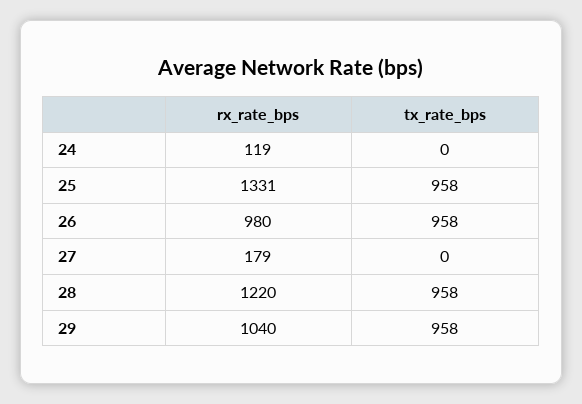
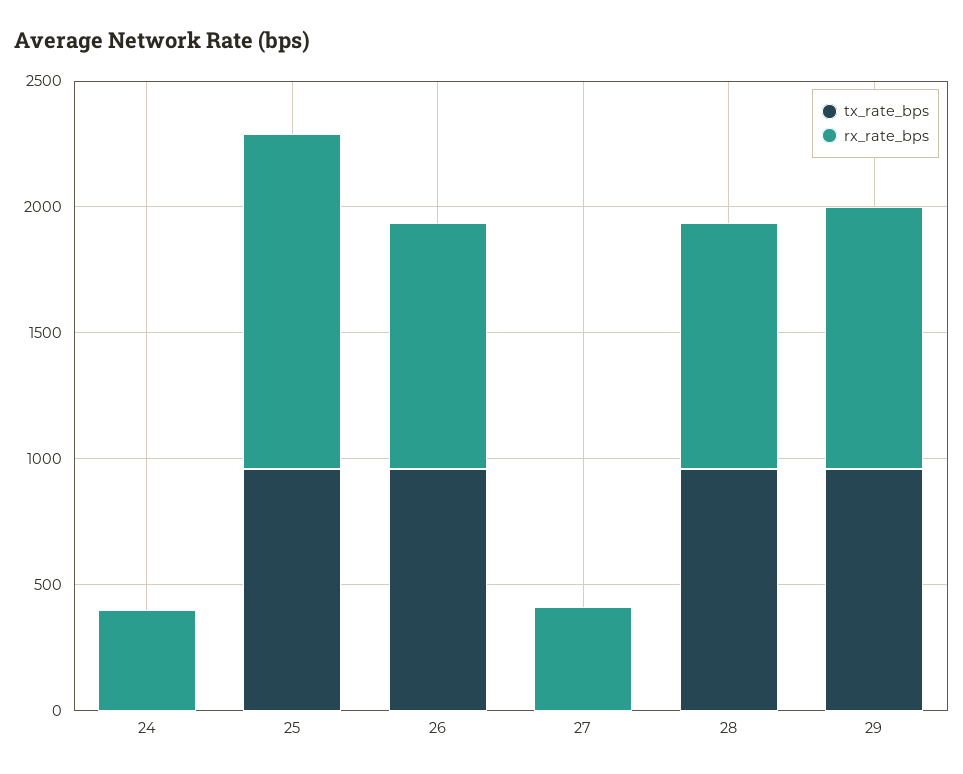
  {
    "rx_rate_bps": {
-     "24": 119,
+     "24": 400,
      "25": 1331,
      "26": 980,
-     "27": 179,
+     "27": 400,
-     "28": 1220,
+     "28": 1000,
      "29": 1040
    },
    "tx_rate_bps": {
      "24": 0,
      "25": 958,
      "26": 958,
      "27": 0,
      "28": 958,
      "29": 958
    }
  }

